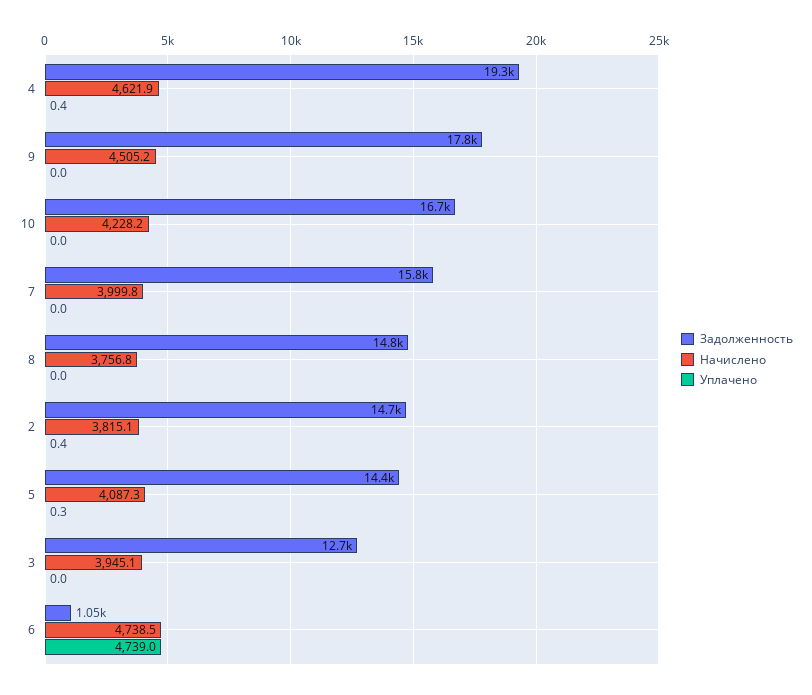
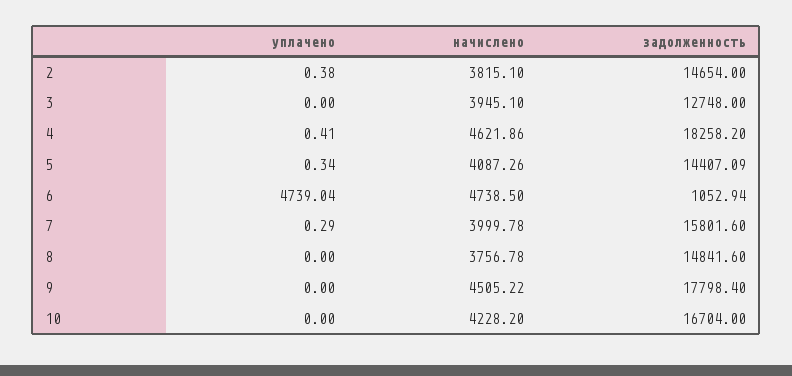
  {
    "Задолженность": {
-     "4": 19300,
+     "4": 18258.2,
      "9": 17798.4,
      "10": 16704,
      "7": 15801.6,
      "8": 14841.6,
      "2": 14654,
      "5": 14407.09,
      "3": 12748,
      "6": 1052.94
    },
    "Начислено": {
      "4": 4621.86,
      "9": 4505.22,
      "10": 4228.2,
      "7": 3999.78,
      "8": 3756.78,
      "2": 3815.1,
      "5": 4087.26,
      "3": 3945.1,
      "6": 4738.5
    },
    "Уплачено": {
      "4": 0.41,
      "9": 0,
      "10": 0,
-     "7": 0,
+     "7": 0.29,
      "8": 0,
      "2": 0.38,
      "5": 0.34,
      "3": 0,
      "6": 4739.04
    }
  }

